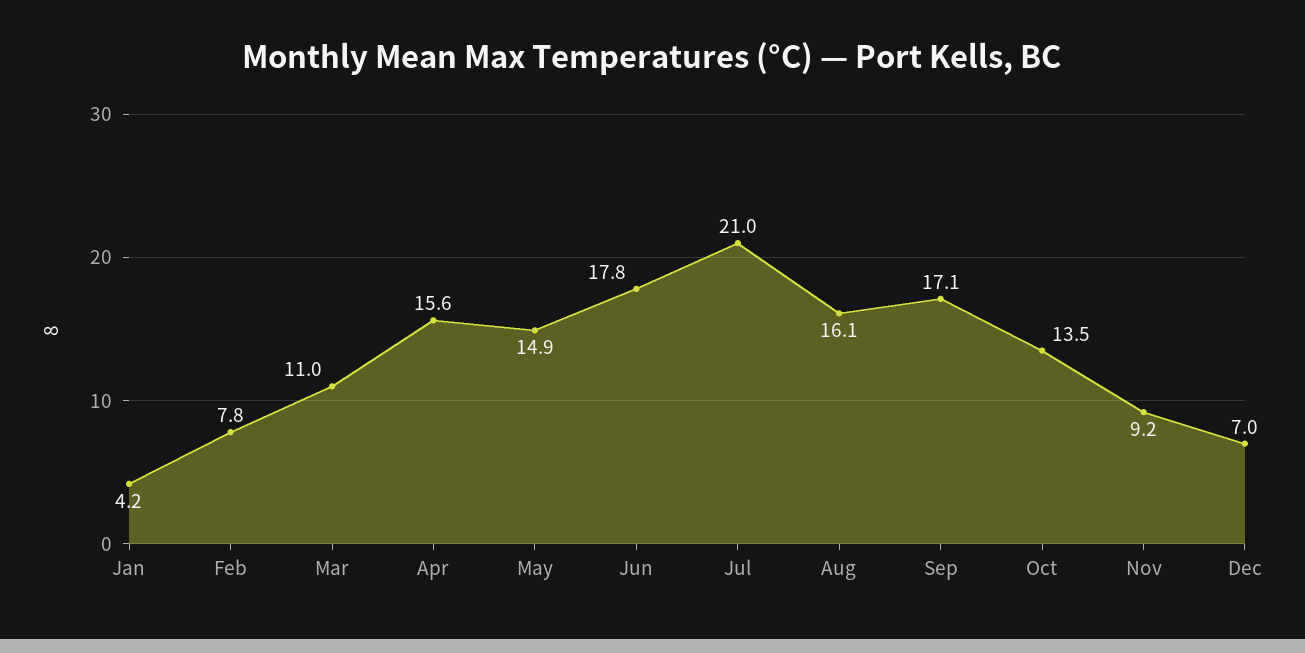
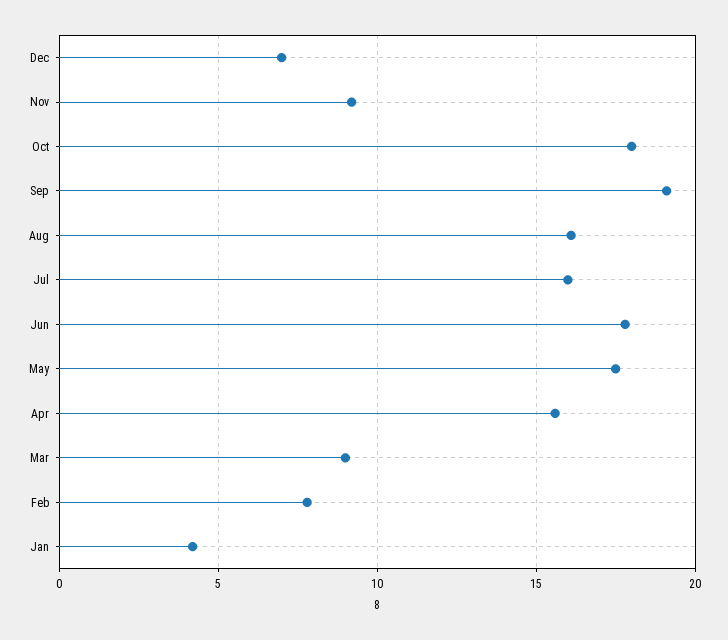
  {
    "Jan": 4.2,
    "Feb": 7.8,
-   "Mar": 11,
+   "Mar": 9,
    "Apr": 15.6,
-   "May": 14.9,
+   "May": 17.5,
    "Jun": 17.8,
-   "Jul": 21,
+   "Jul": 16,
    "Aug": 16.1,
-   "Sep": 17.1,
+   "Sep": 19,
-   "Oct": 13.5,
+   "Oct": 18,
    "Nov": 9.2,
    "Dec": 7
  }

